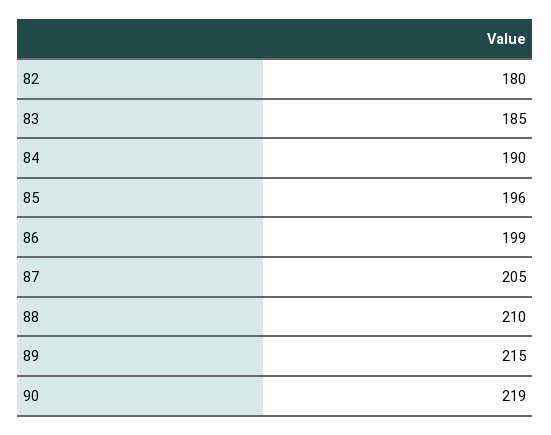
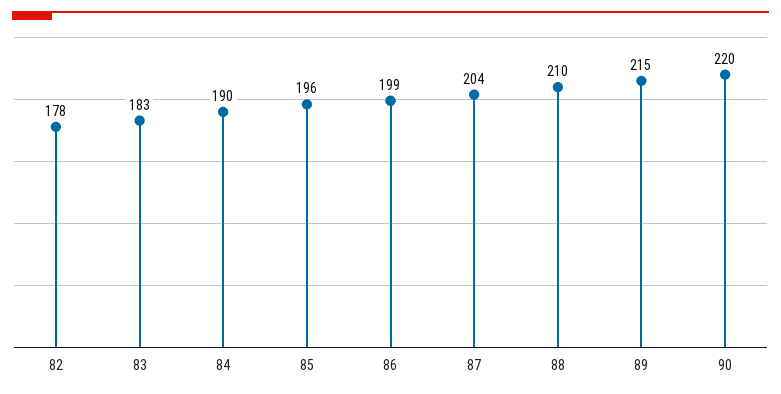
  {
-   "82": 180,
+   "82": 178,
-   "83": 185,
+   "83": 183,
    "84": 190,
    "85": 196,
    "86": 199,
-   "87": 205,
+   "87": 204,
    "88": 210,
    "89": 215,
-   "90": 219
+   "90": 220
  }

